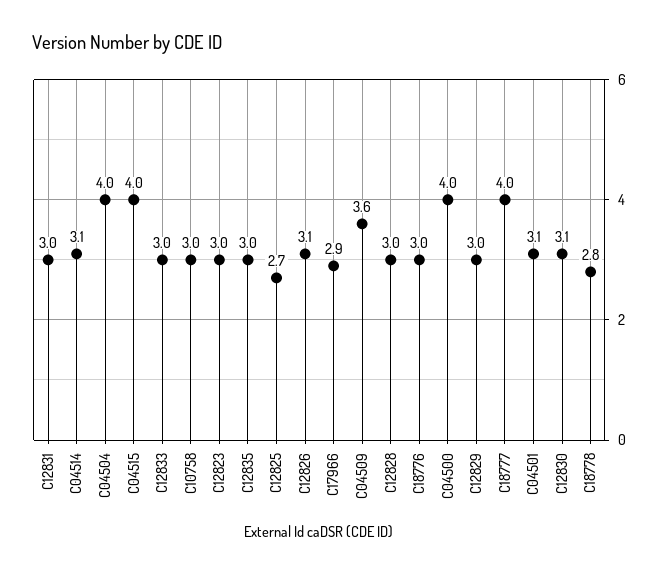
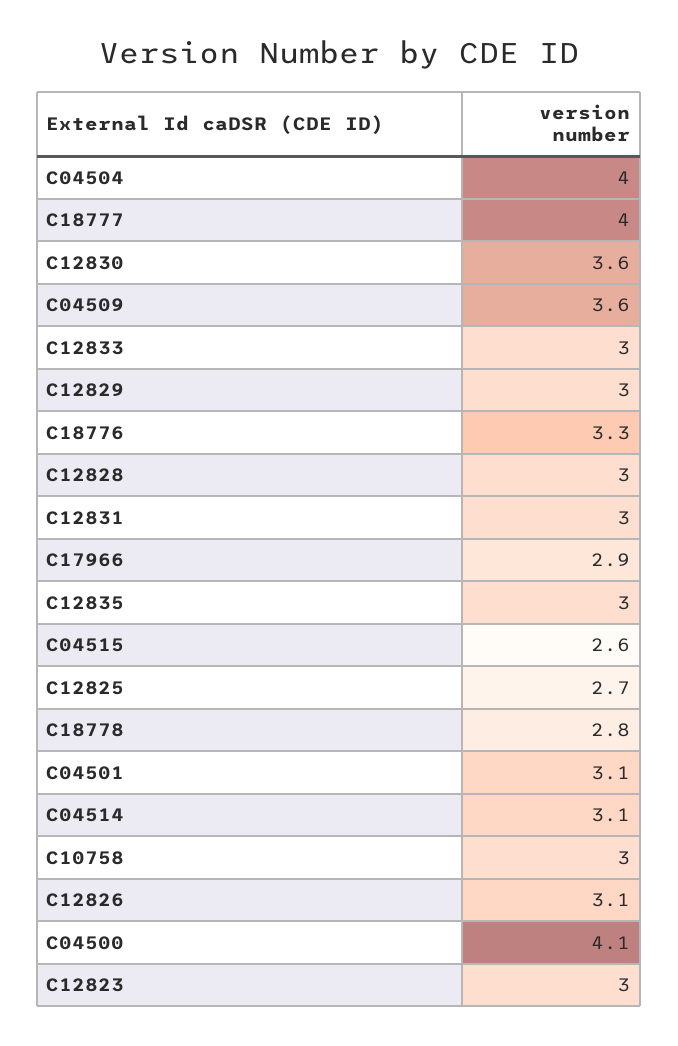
  {
    "C12831": 3,
    "C04514": 3.1,
    "C04504": 4,
-   "C04515": 4,
+   "C04515": 2.6,
    "C12833": 3,
    "C10758": 3,
    "C12823": 3,
    "C12835": 3,
    "C12825": 2.7,
    "C12826": 3.1,
    "C17966": 2.9,
    "C04509": 3.6,
    "C12828": 3,
-   "C18776": 3,
+   "C18776": 3.3,
-   "C04500": 4,
+   "C04500": 4.1,
    "C12829": 3,
    "C18777": 4,
    "C04501": 3.1,
-   "C12830": 3.1,
+   "C12830": 3.6,
    "C18778": 2.8
  }

